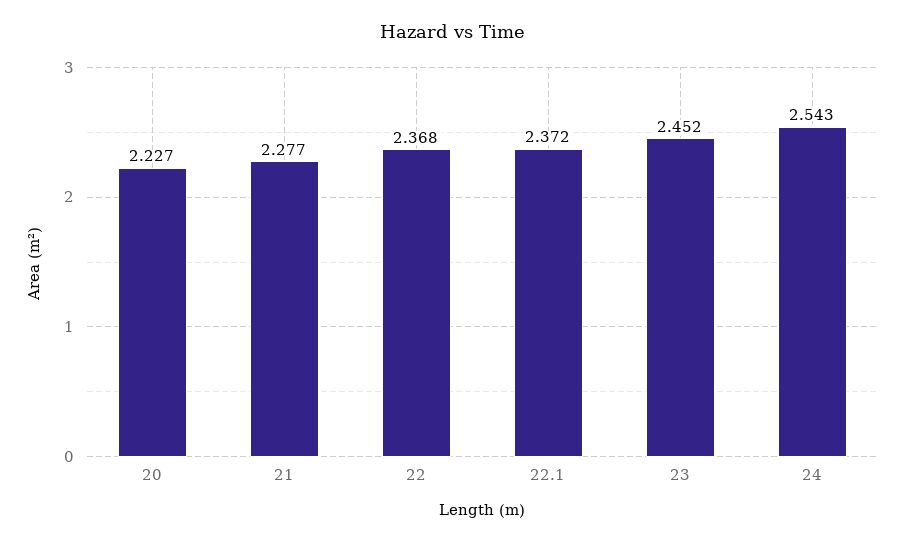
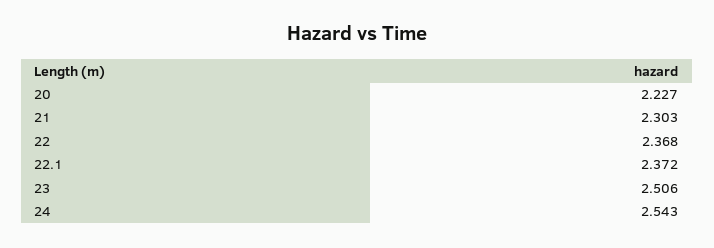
  {
    "20": 2.227,
-   "21": 2.277,
+   "21": 2.303,
    "22": 2.368,
    "22.1": 2.372,
-   "23": 2.452,
+   "23": 2.506,
    "24": 2.543
  }

